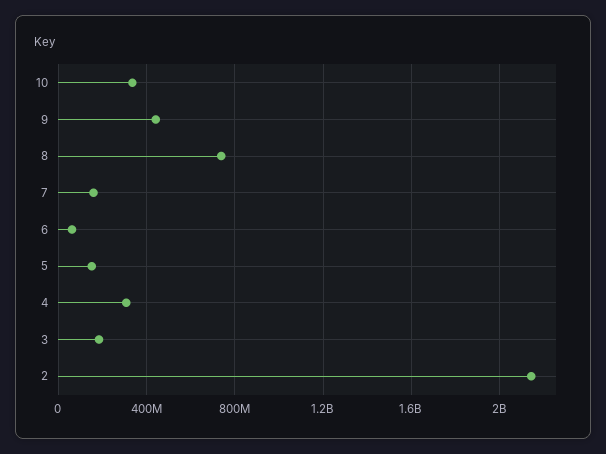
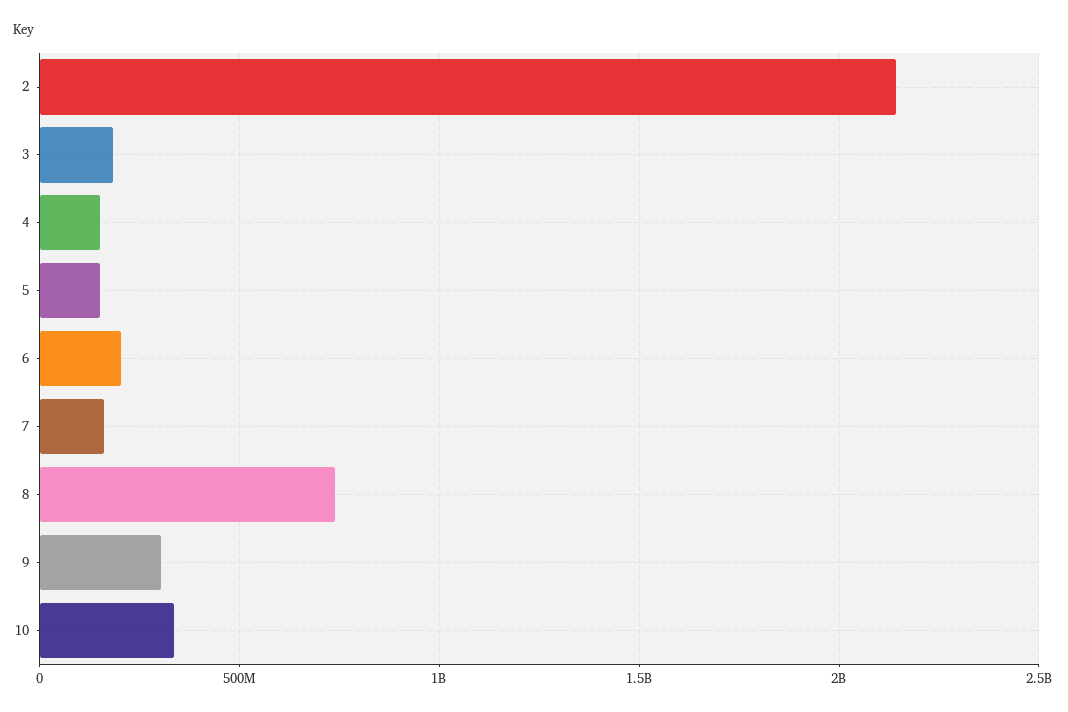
  {
    "10": 350000000,
-   "9": 450000000,
+   "9": 300000000,
    "8": 750000000,
    "7": 150000000,
-   "6": 50000000,
+   "6": 200000000,
    "5": 150000000,
-   "4": 300000000,
+   "4": 150000000,
    "3": 200000000,
    "2": 2150000000
  }

